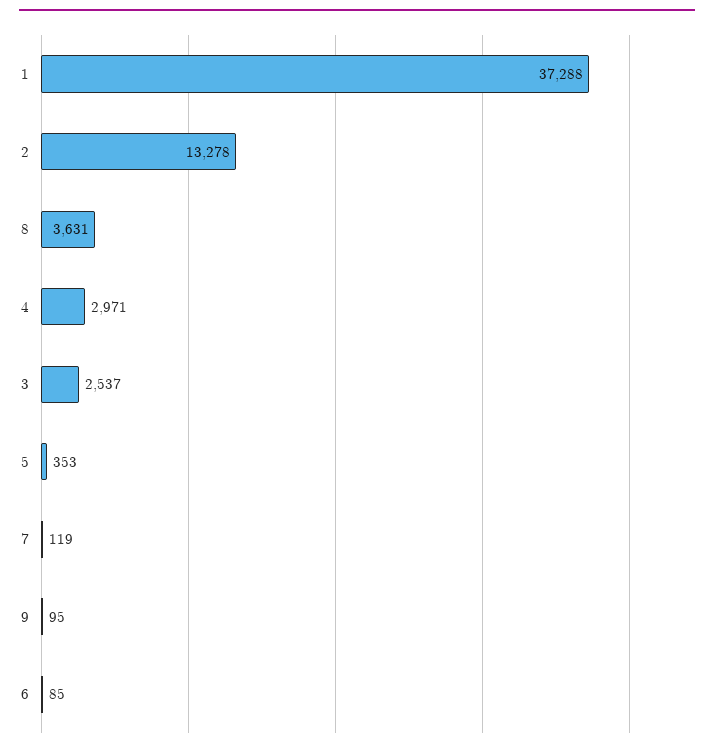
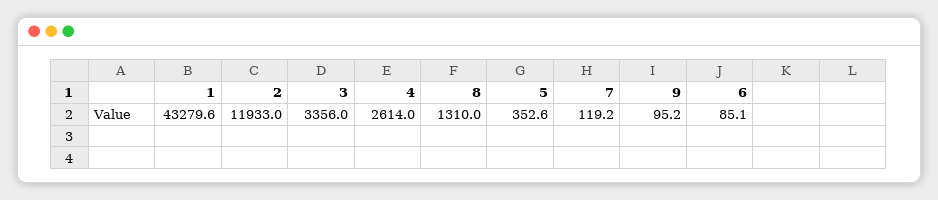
  {
-   "1": 37288,
+   "1": 43279.6,
-   "2": 13278,
+   "2": 11933,
-   "8": 3631,
+   "8": 1310,
-   "4": 2971,
+   "4": 2614,
-   "3": 2537,
+   "3": 3356,
    "5": 352.6,
    "7": 119.2,
    "9": 95.2,
    "6": 85.1
  }

